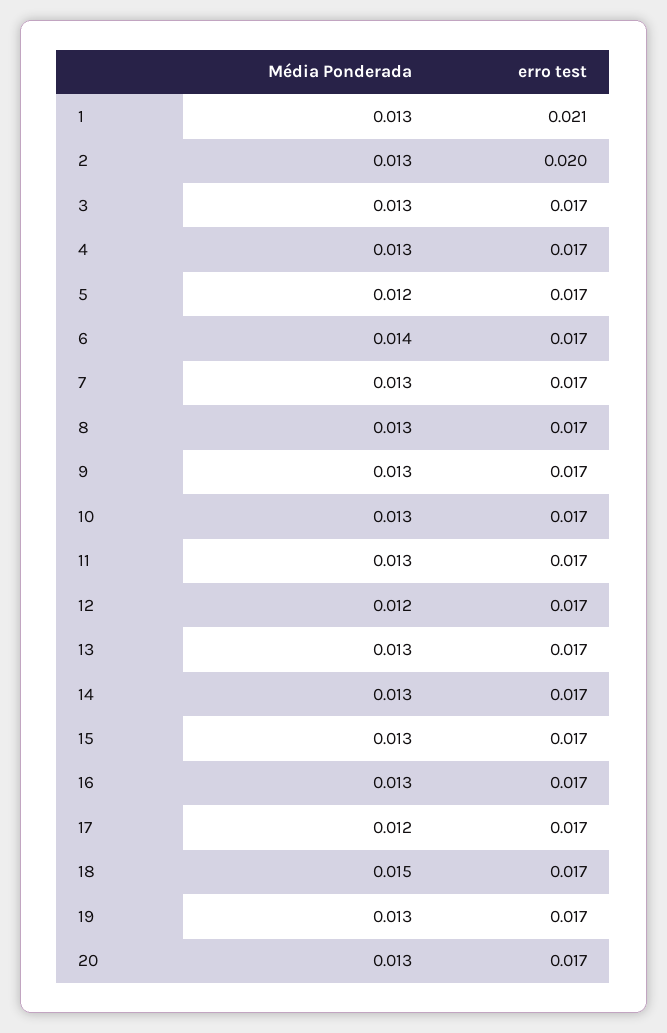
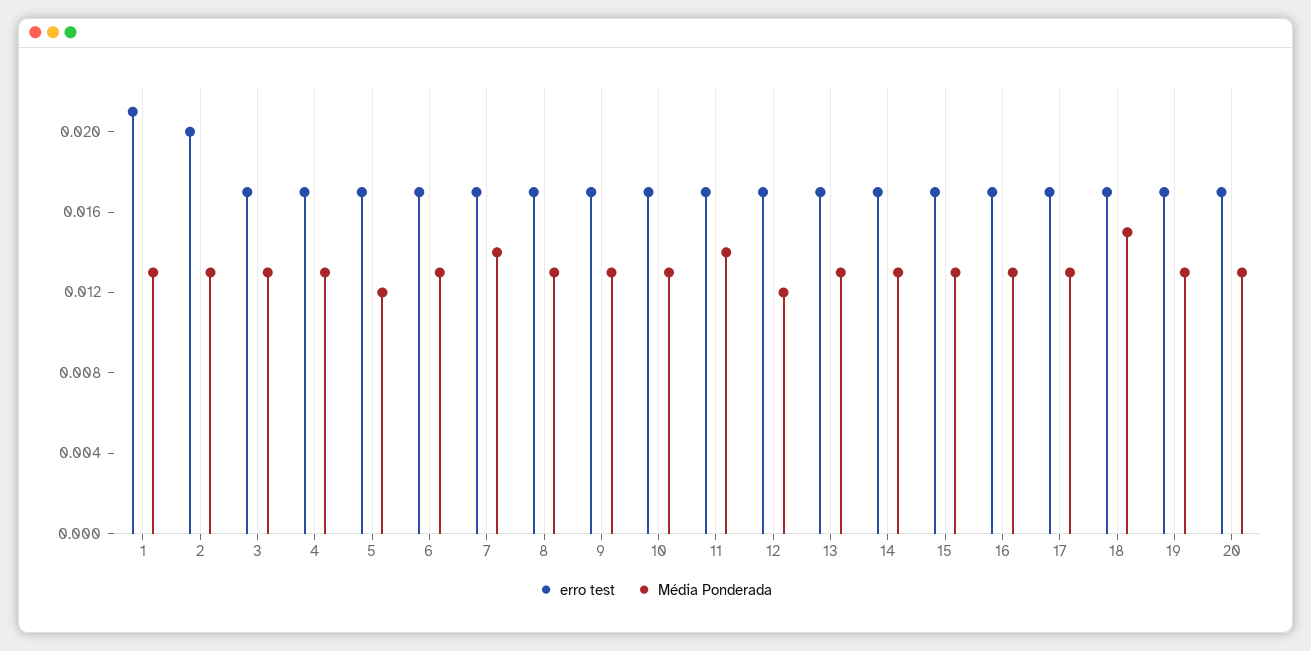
  {
    "Média Ponderada": {
      "1": 0.013,
      "2": 0.013,
      "3": 0.013,
      "4": 0.013,
      "5": 0.012,
-     "6": 0.014,
+     "6": 0.013,
-     "7": 0.013,
+     "7": 0.014,
      "8": 0.013,
      "9": 0.013,
      "10": 0.013,
-     "11": 0.013,
+     "11": 0.014,
      "12": 0.012,
      "13": 0.013,
      "14": 0.013,
      "15": 0.013,
      "16": 0.013,
-     "17": 0.012,
+     "17": 0.013,
      "18": 0.015,
      "19": 0.013,
      "20": 0.013
    },
    "erro test": {
      "1": 0.021,
      "2": 0.02,
      "3": 0.017,
      "4": 0.017,
      "5": 0.017,
      "6": 0.017,
      "7": 0.017,
      "8": 0.017,
      "9": 0.017,
      "10": 0.017,
      "11": 0.017,
      "12": 0.017,
      "13": 0.017,
      "14": 0.017,
      "15": 0.017,
      "16": 0.017,
      "17": 0.017,
      "18": 0.017,
      "19": 0.017,
      "20": 0.017
    }
  }

